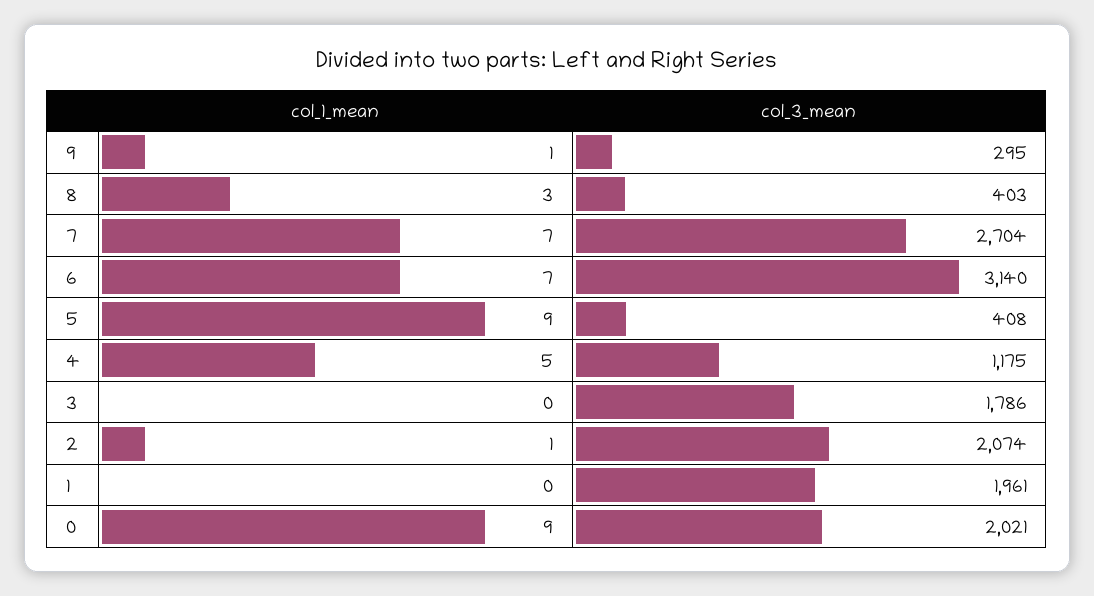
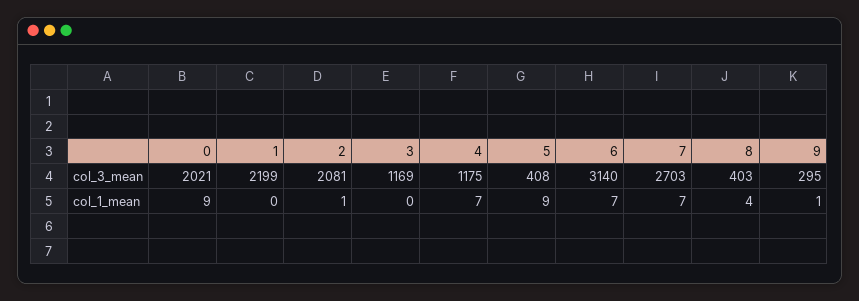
  {
    "col_1_mean": {
      "9": 1,
-     "8": 3,
+     "8": 4,
      "7": 7,
      "6": 7,
      "5": 9,
-     "4": 5,
+     "4": 7,
      "3": 0,
      "2": 1,
      "1": 0,
      "0": 9
    },
    "col_3_mean": {
      "9": 295,
      "8": 403,
-     "7": 2704,
+     "7": 2703,
      "6": 3140,
      "5": 408,
      "4": 1175,
-     "3": 1786,
+     "3": 1169,
-     "2": 2074,
+     "2": 2081,
-     "1": 1961,
+     "1": 2199,
      "0": 2021
    }
  }

